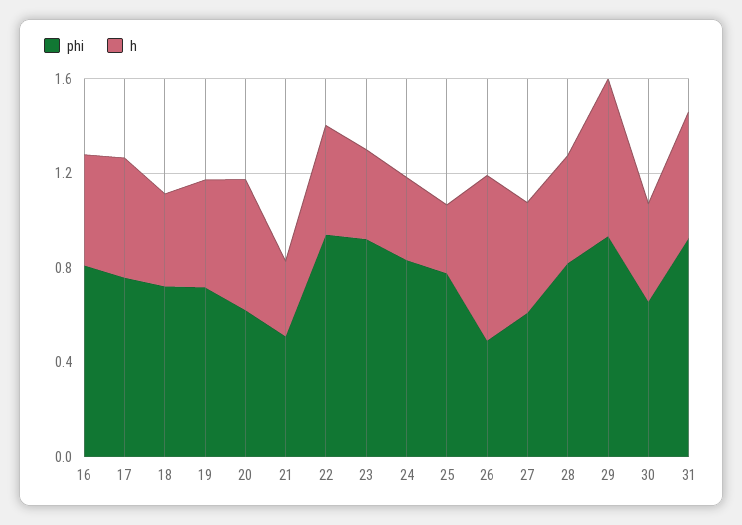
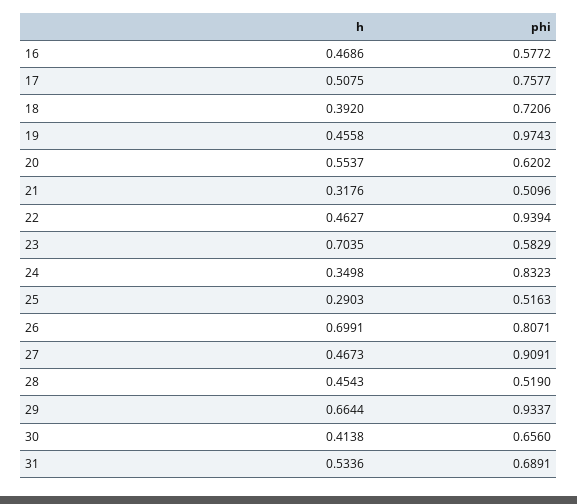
  {
    "phi": {
-     "16": 0.8,
+     "16": 0.5772,
      "17": 0.7577,
      "18": 0.7206,
-     "19": 0.7,
+     "19": 0.9743,
      "20": 0.6202,
      "21": 0.5096,
      "22": 0.9394,
-     "23": 0.9,
+     "23": 0.5829,
      "24": 0.8323,
-     "25": 0.8,
+     "25": 0.5163,
-     "26": 0.5,
+     "26": 0.8071,
-     "27": 0.6,
+     "27": 0.9091,
-     "28": 0.8,
+     "28": 0.519,
      "29": 0.9337,
      "30": 0.656,
-     "31": 0.9
+     "31": 0.6891
    },
    "h": {
      "16": 0.4686,
      "17": 0.5075,
      "18": 0.392,
      "19": 0.4558,
      "20": 0.5537,
      "21": 0.3176,
      "22": 0.4627,
-     "23": 0.4,
+     "23": 0.7035,
      "24": 0.3498,
      "25": 0.2903,
      "26": 0.6991,
      "27": 0.4673,
      "28": 0.4543,
      "29": 0.6644,
      "30": 0.4138,
      "31": 0.5336
    }
  }

